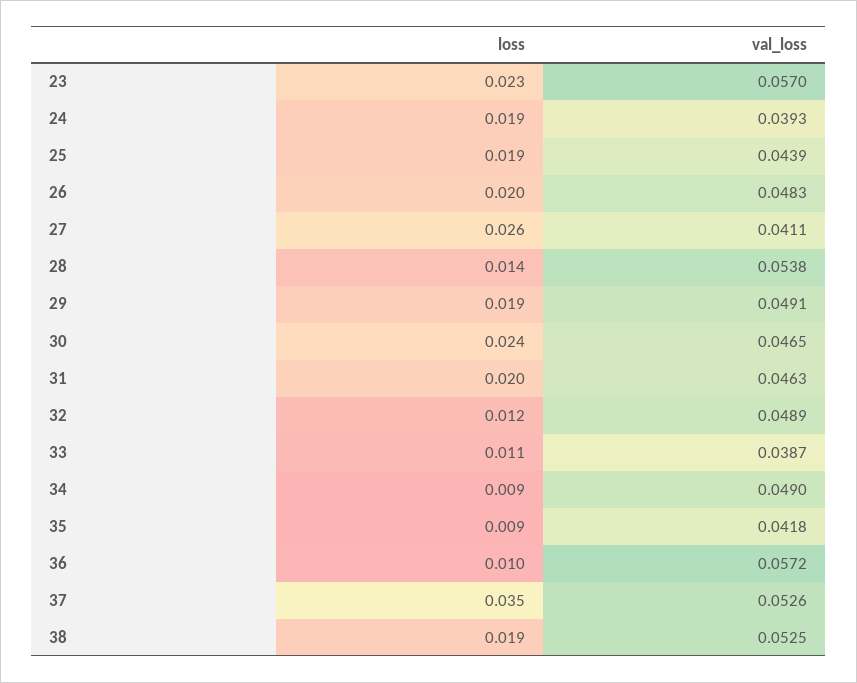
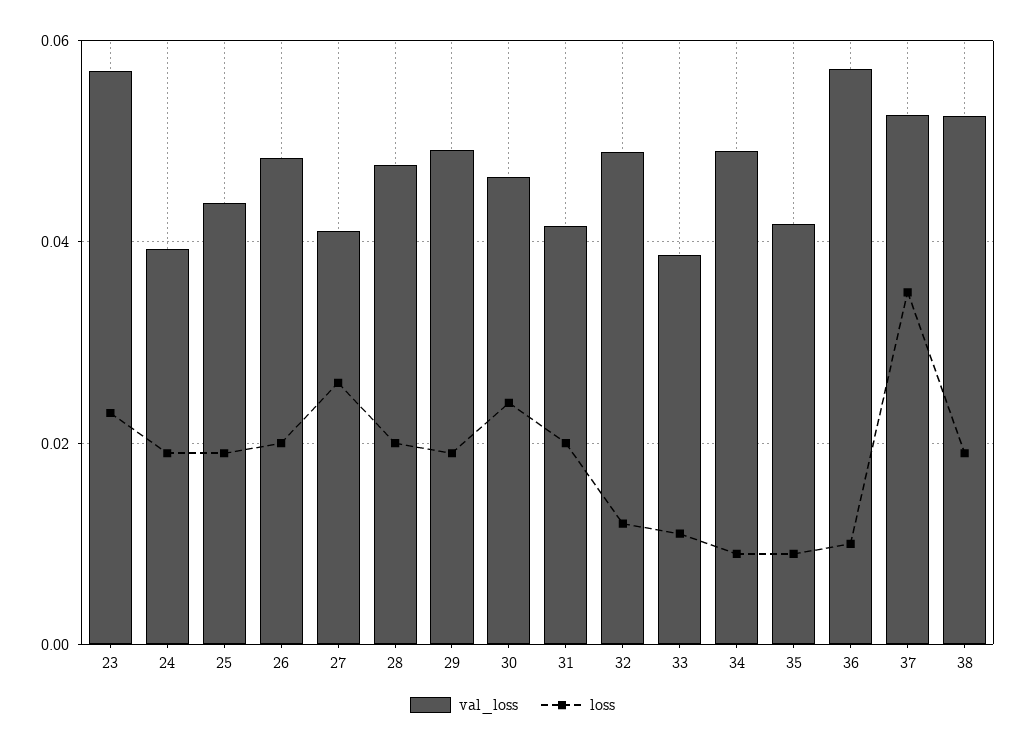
  {
    "loss": {
      "23": 0.023,
      "24": 0.019,
      "25": 0.019,
      "26": 0.02,
      "27": 0.026,
-     "28": 0.014,
+     "28": 0.02,
      "29": 0.019,
      "30": 0.024,
      "31": 0.02,
      "32": 0.012,
      "33": 0.011,
      "34": 0.009,
      "35": 0.009,
      "36": 0.01,
      "37": 0.035,
      "38": 0.019
    },
    "val_loss": {
      "23": 0.057,
      "24": 0.0393,
      "25": 0.0439,
      "26": 0.0483,
      "27": 0.0411,
-     "28": 0.0538,
+     "28": 0.048,
      "29": 0.0491,
      "30": 0.0465,
-     "31": 0.0463,
+     "31": 0.042,
      "32": 0.0489,
      "33": 0.0387,
      "34": 0.049,
      "35": 0.0418,
      "36": 0.0572,
      "37": 0.0526,
      "38": 0.0525
    }
  }

